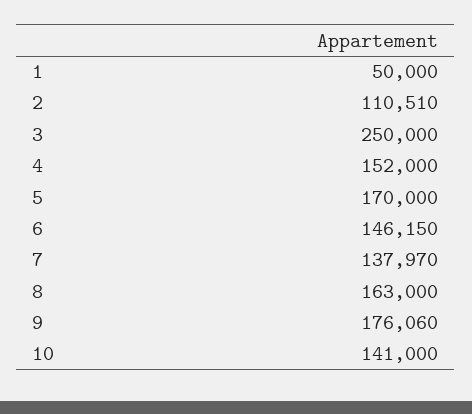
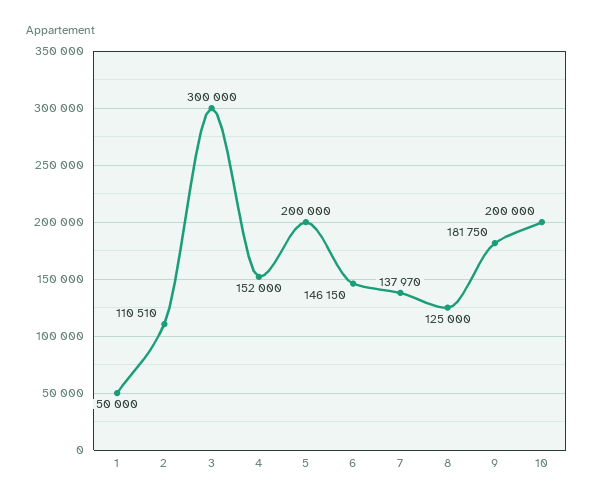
  {
    "1": 50000,
    "2": 110510,
-   "3": 250000,
+   "3": 300000,
    "4": 152000,
-   "5": 170000,
+   "5": 200000,
    "6": 146150,
    "7": 137970,
-   "8": 163000,
+   "8": 125000,
-   "9": 176060,
+   "9": 181750,
-   "10": 141000
+   "10": 200000
  }

